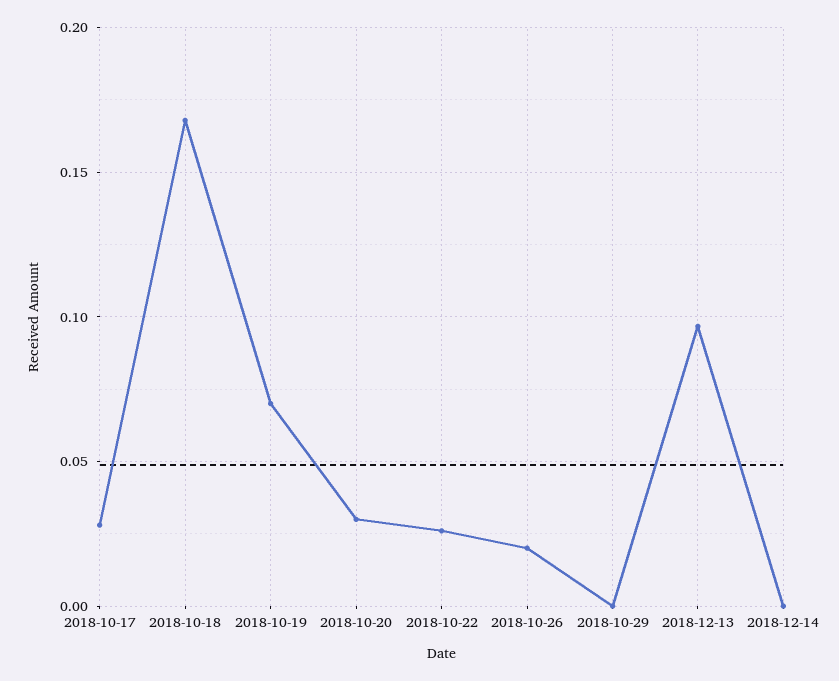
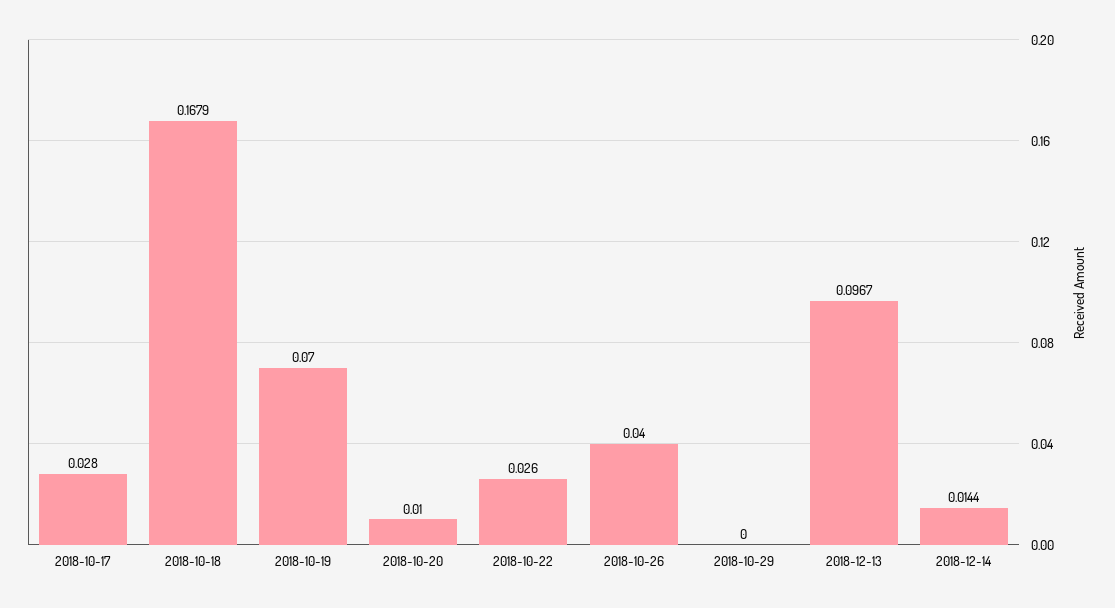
  {
    "2018-10-17": 0.028,
    "2018-10-18": 0.1679,
    "2018-10-19": 0.07,
-   "2018-10-20": 0.03,
+   "2018-10-20": 0.01,
    "2018-10-22": 0.026,
-   "2018-10-26": 0.02,
+   "2018-10-26": 0.04,
    "2018-10-29": 0,
    "2018-12-13": 0.0967,
-   "2018-12-14": 0
+   "2018-12-14": 0.0144
  }

